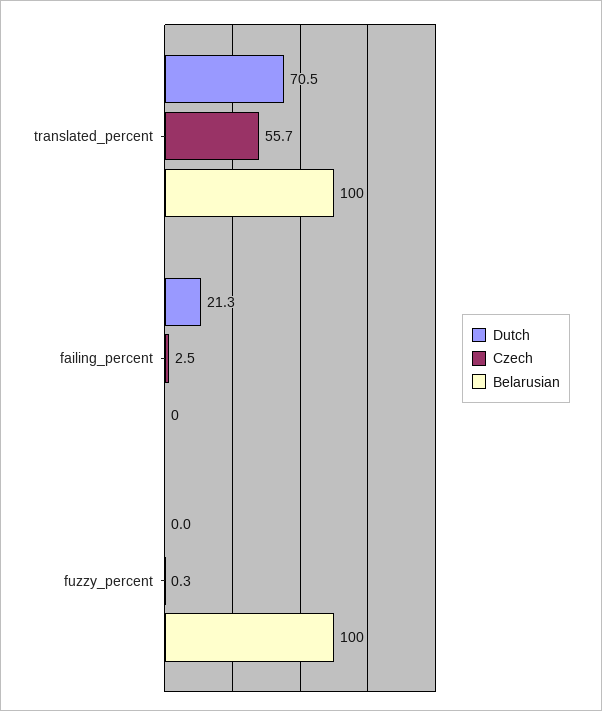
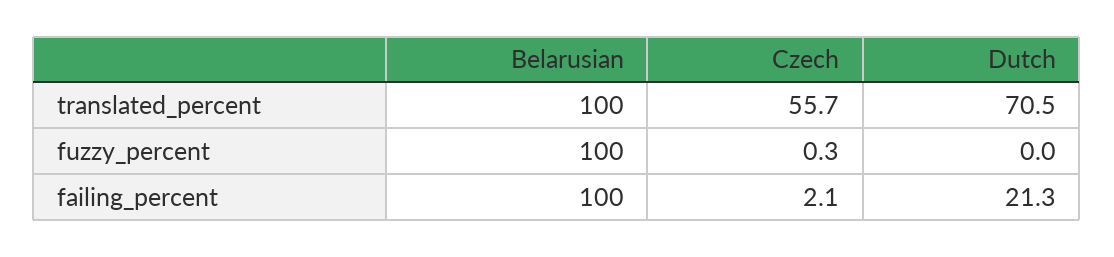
  {
    "Dutch": {
      "translated_percent": 70.5,
      "failing_percent": 21.3,
      "fuzzy_percent": 0
    },
    "Czech": {
      "translated_percent": 55.7,
-     "failing_percent": 2.5,
+     "failing_percent": 2.1,
      "fuzzy_percent": 0.3
    },
    "Belarusian": {
      "translated_percent": 100,
-     "failing_percent": 0,
+     "failing_percent": 100,
      "fuzzy_percent": 100
    }
  }

